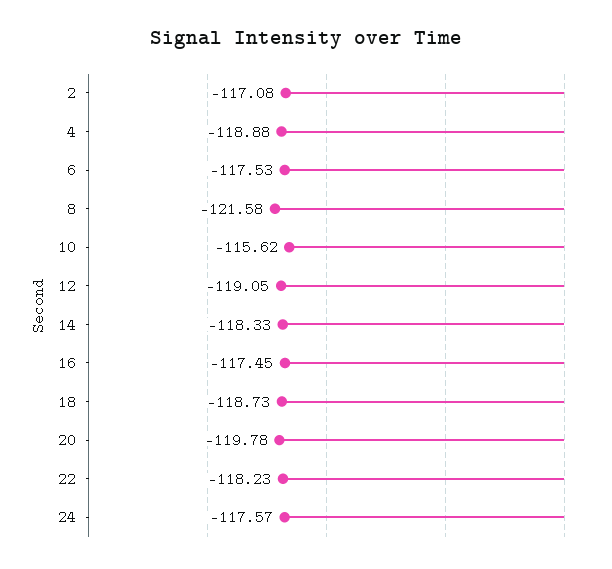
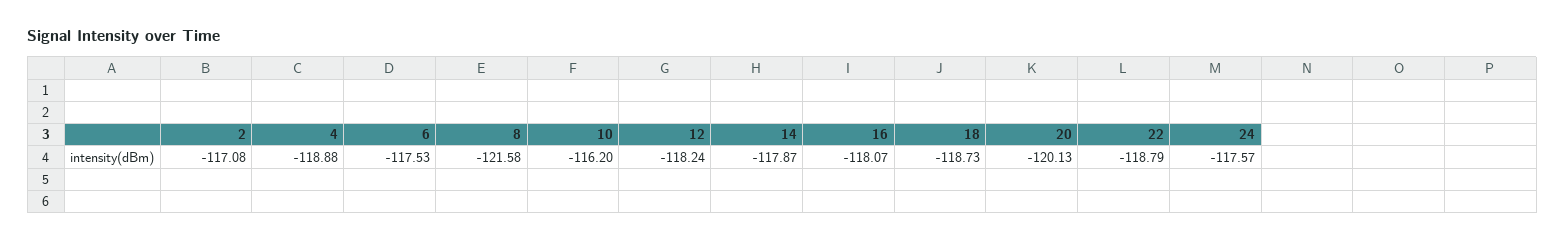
  {
    "2": -117.08,
    "4": -118.88,
    "6": -117.53,
    "8": -121.58,
-   "10": -115.62,
+   "10": -116.2,
-   "12": -119.05,
+   "12": -118.24,
-   "14": -118.33,
+   "14": -117.87,
-   "16": -117.45,
+   "16": -118.07,
    "18": -118.73,
-   "20": -119.78,
+   "20": -120.13,
-   "22": -118.23,
+   "22": -118.79,
    "24": -117.57
  }

